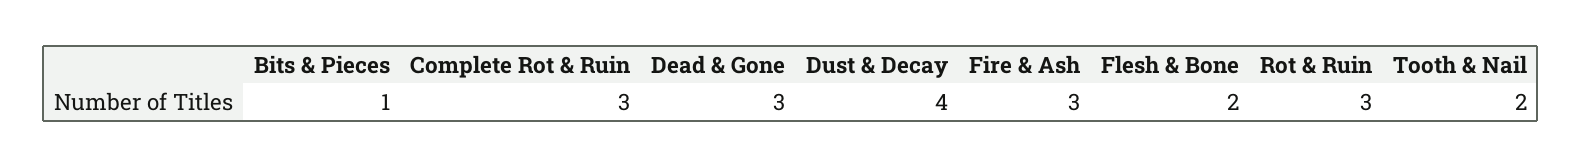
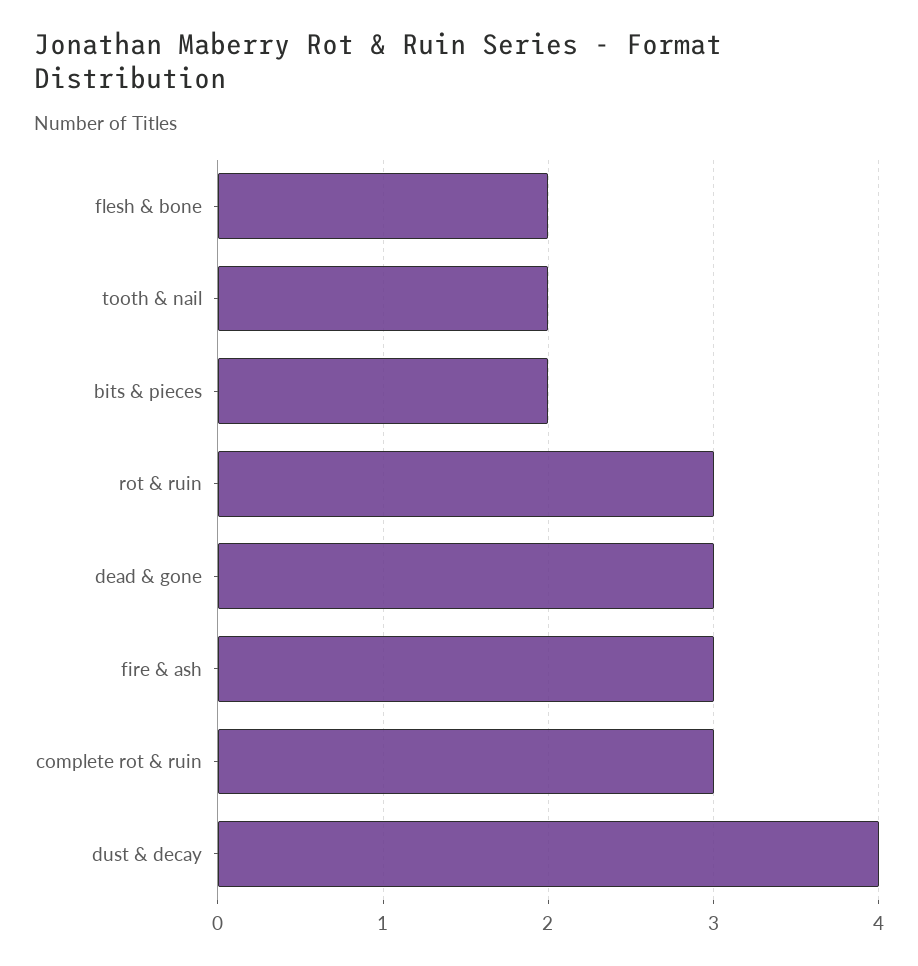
  {
-   "Bits & Pieces": 1,
+   "Bits & Pieces": 2,
    "Complete Rot & Ruin": 3,
    "Dead & Gone": 3,
    "Dust & Decay": 4,
    "Fire & Ash": 3,
    "Flesh & Bone": 2,
    "Rot & Ruin": 3,
    "Tooth & Nail": 2
  }

